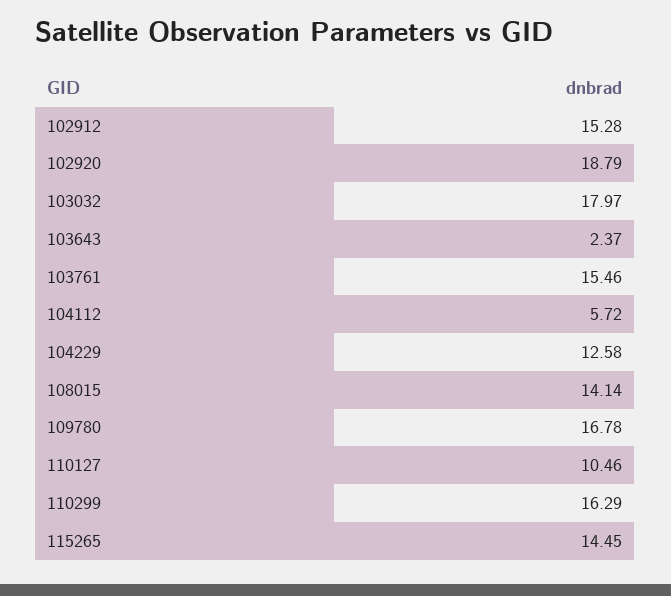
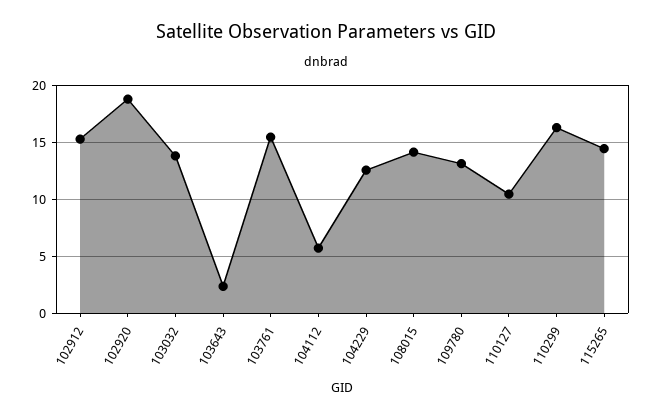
  {
    "102912": 15.28,
    "102920": 18.79,
-   "103032": 17.97,
+   "103032": 14,
    "103643": 2.37,
    "103761": 15.46,
    "104112": 5.72,
    "104229": 12.58,
    "108015": 14.14,
-   "109780": 16.78,
+   "109780": 13,
    "110127": 10.46,
    "110299": 16.29,
    "115265": 14.45
  }

